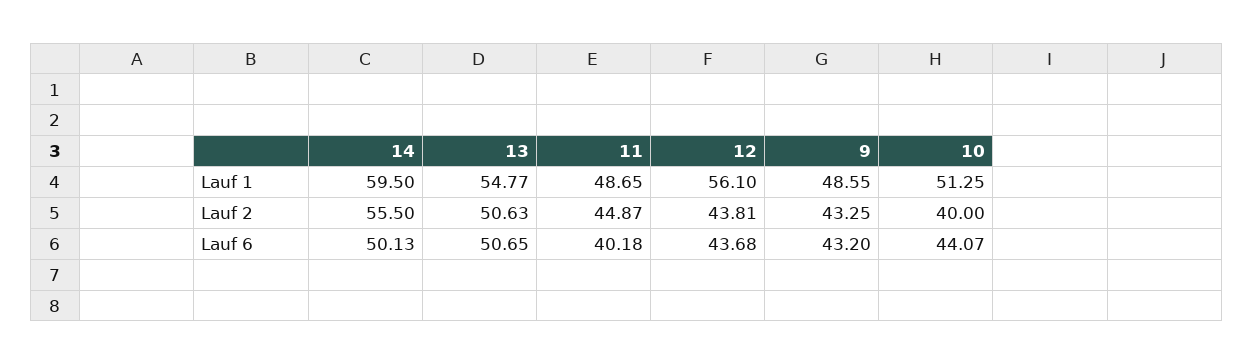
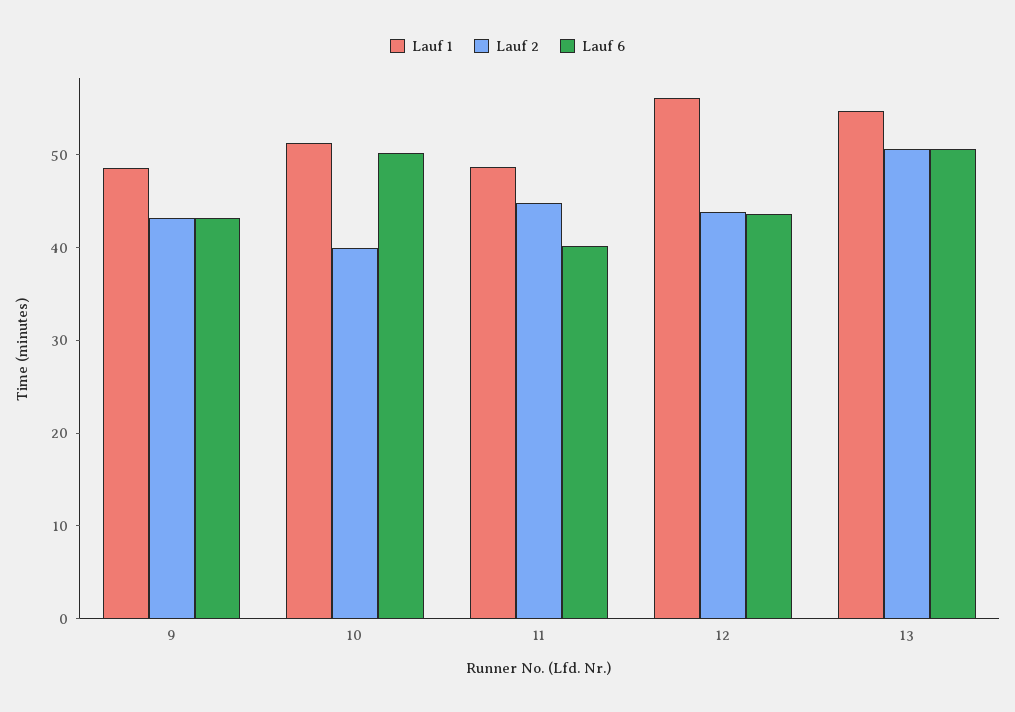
  {
    "Lauf 1": {
-     "14": 59.5,
      "13": 54.77,
      "11": 48.65,
      "12": 56.1,
      "9": 48.55,
      "10": 51.25
    },
    "Lauf 2": {
-     "14": 55.5,
      "13": 50.63,
      "11": 44.87,
      "12": 43.81,
      "9": 43.25,
      "10": 40
    },
    "Lauf 6": {
-     "14": 50.13,
      "13": 50.65,
      "11": 40.18,
      "12": 43.68,
      "9": 43.2,
-     "10": 44.07
+     "10": 50
    }
  }

